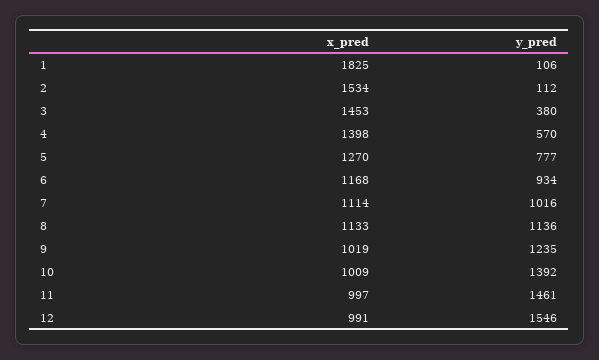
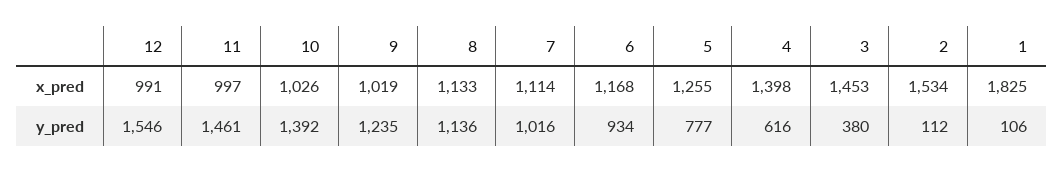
  {
    "x_pred": {
      "1": 1825,
      "2": 1534,
      "3": 1453,
      "4": 1398,
-     "5": 1270,
+     "5": 1255,
      "6": 1168,
      "7": 1114,
      "8": 1133,
      "9": 1019,
-     "10": 1009,
+     "10": 1026,
      "11": 997,
      "12": 991
    },
    "y_pred": {
      "1": 106,
      "2": 112,
      "3": 380,
-     "4": 570,
+     "4": 616,
      "5": 777,
      "6": 934,
      "7": 1016,
      "8": 1136,
      "9": 1235,
      "10": 1392,
      "11": 1461,
      "12": 1546
    }
  }

